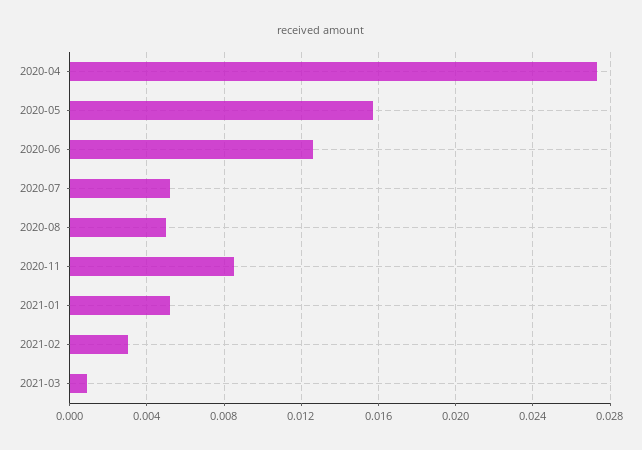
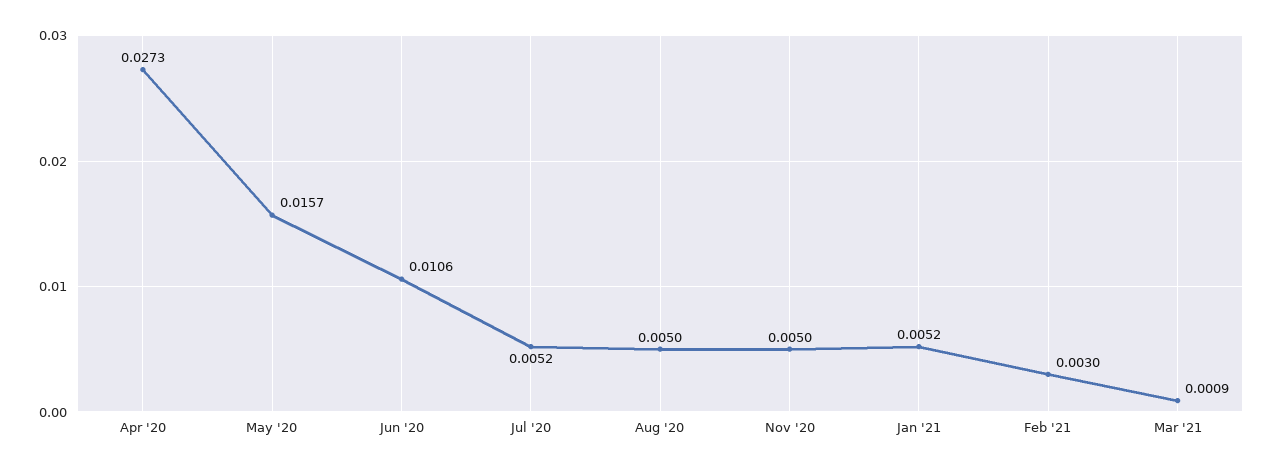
  {
    "2020-04": 0.0273,
    "2020-05": 0.0157,
-   "2020-06": 0.0125,
+   "2020-06": 0.0106,
    "2020-07": 0.0052,
    "2020-08": 0.005,
-   "2020-11": 0.0085,
+   "2020-11": 0.005,
    "2021-01": 0.0052,
    "2021-02": 0.003,
    "2021-03": 0.0009
  }

